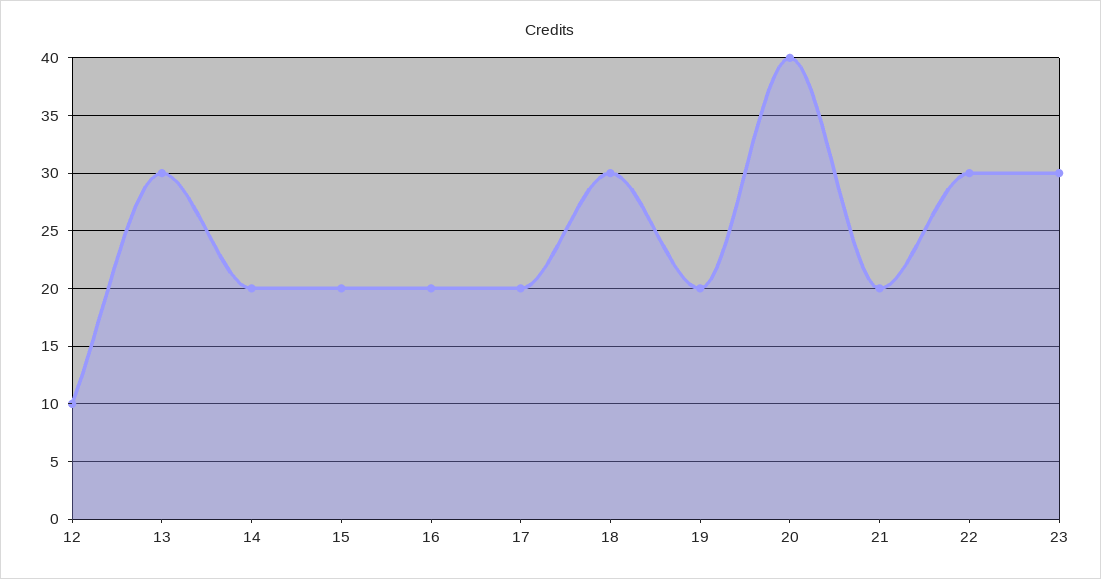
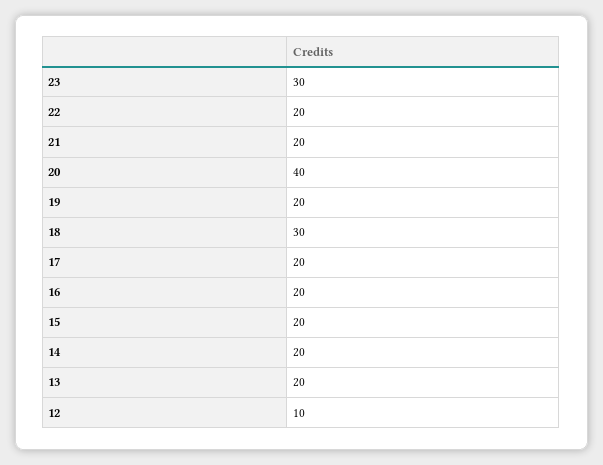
  {
    "12": 10,
-   "13": 30,
+   "13": 20,
    "14": 20,
    "15": 20,
    "16": 20,
    "17": 20,
    "18": 30,
    "19": 20,
    "20": 40,
    "21": 20,
-   "22": 30,
+   "22": 20,
    "23": 30
  }

